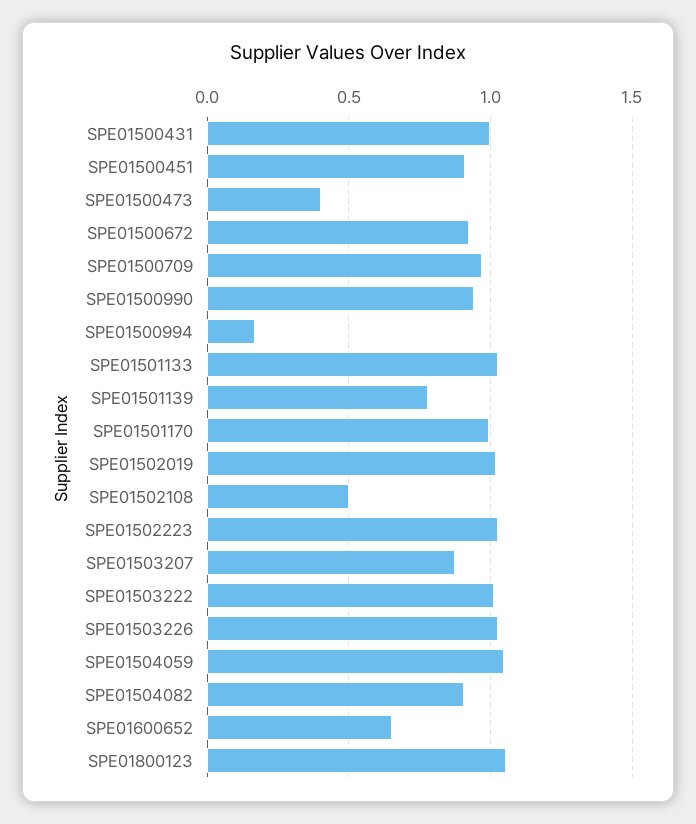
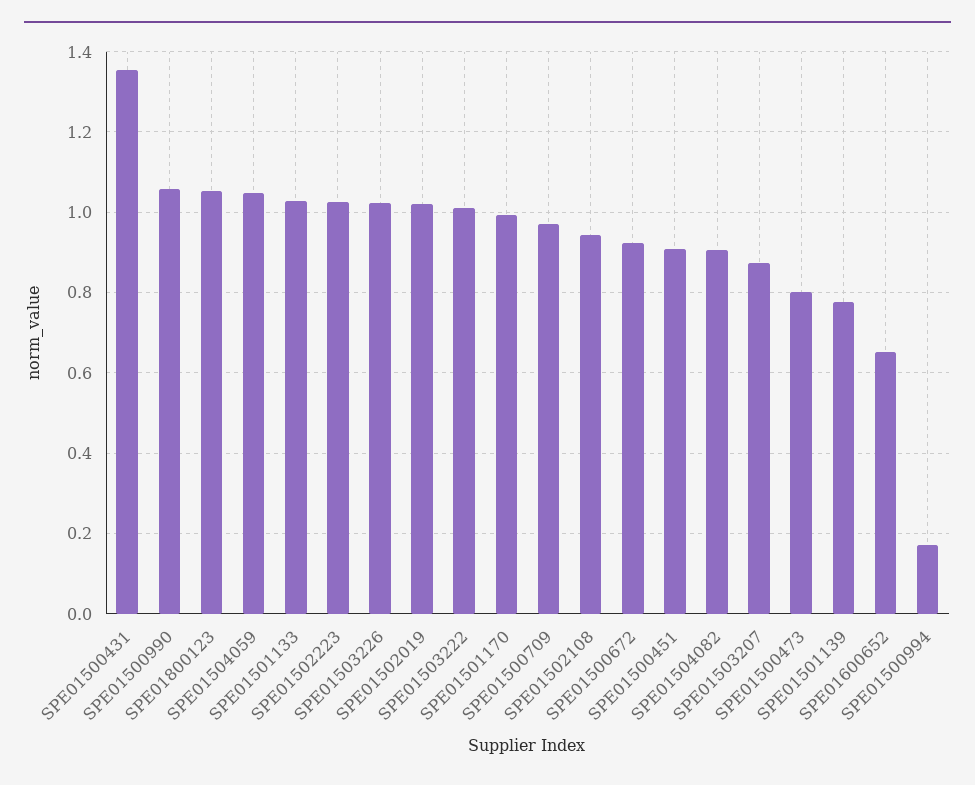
  {
-   "SPE01500431": 1,
+   "SPE01500431": 1.36,
    "SPE01500451": 0.9,
-   "SPE01500473": 0.4,
+   "SPE01500473": 0.8,
    "SPE01500672": 0.92,
    "SPE01500709": 0.98,
-   "SPE01500990": 0.95,
+   "SPE01500990": 1.06,
    "SPE01500994": 0.18,
    "SPE01501133": 1.02,
    "SPE01501139": 0.78,
    "SPE01501170": 1,
    "SPE01502019": 1.02,
-   "SPE01502108": 0.5,
+   "SPE01502108": 0.94,
    "SPE01502223": 1.02,
    "SPE01503207": 0.88,
    "SPE01503222": 1.02,
    "SPE01503226": 1.02,
    "SPE01504059": 1.04,
    "SPE01504082": 0.9,
    "SPE01600652": 0.66,
    "SPE01800123": 1.06
  }

